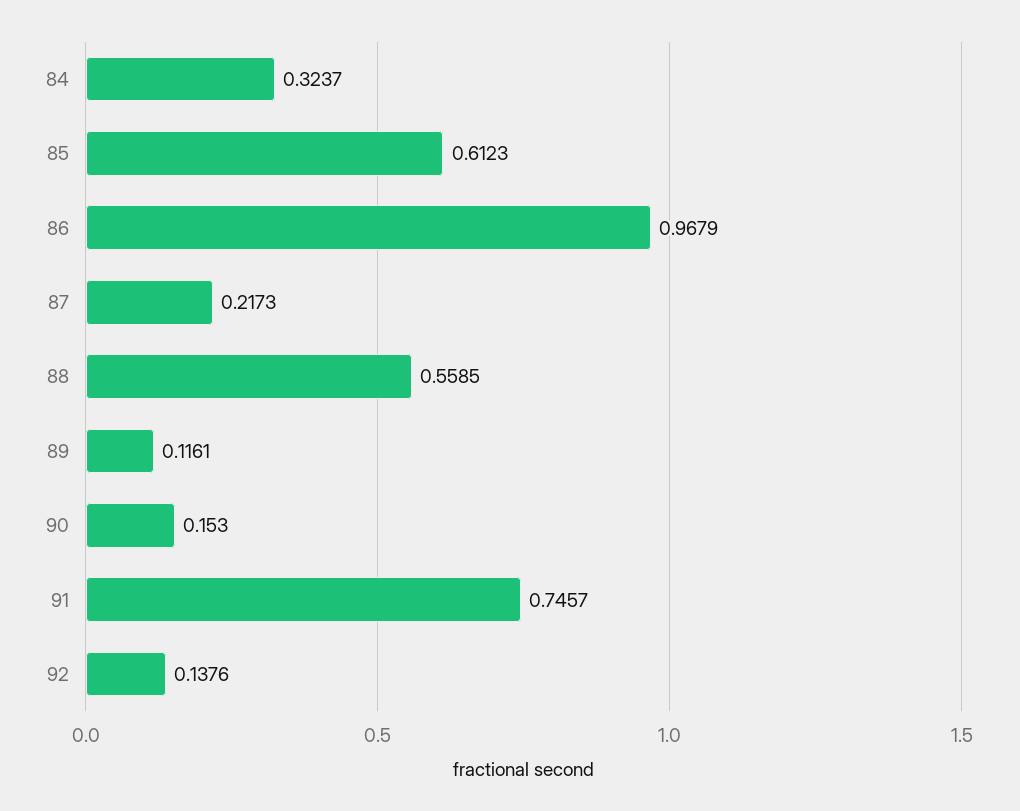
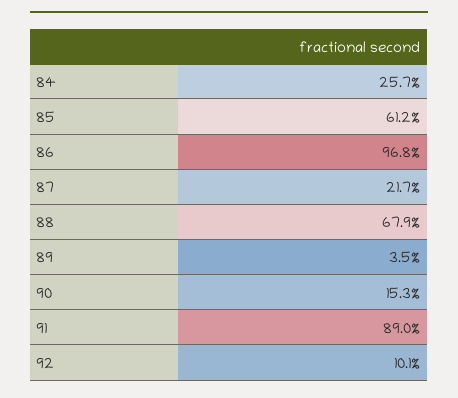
  {
-   "84": 0.3237,
+   "84": 0.257,
    "85": 0.6123,
    "86": 0.9679,
    "87": 0.2173,
-   "88": 0.5585,
+   "88": 0.679,
-   "89": 0.1161,
+   "89": 0.035,
    "90": 0.153,
-   "91": 0.7457,
+   "91": 0.89,
-   "92": 0.1376
+   "92": 0.101
  }

